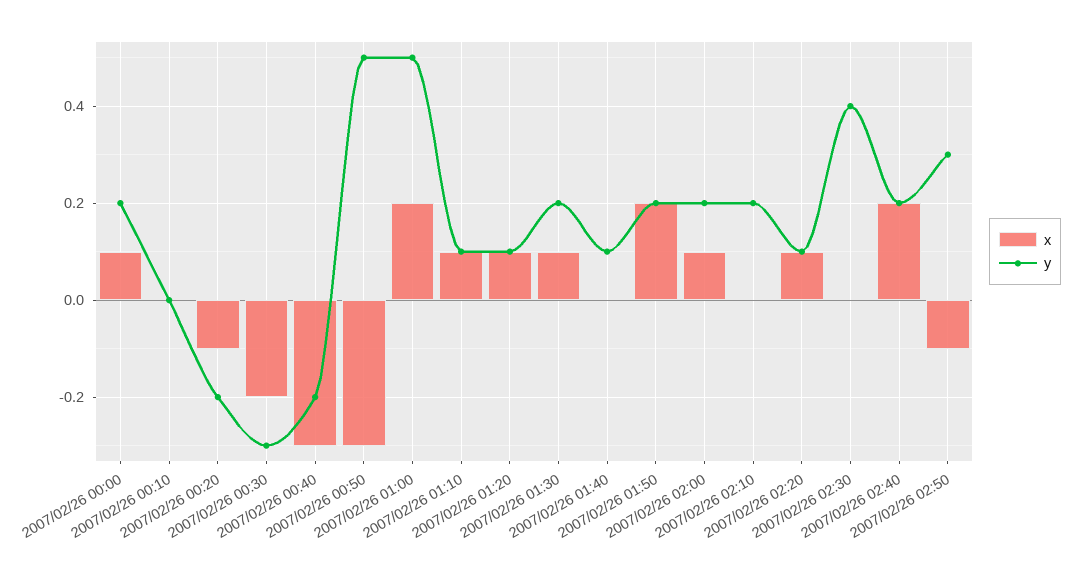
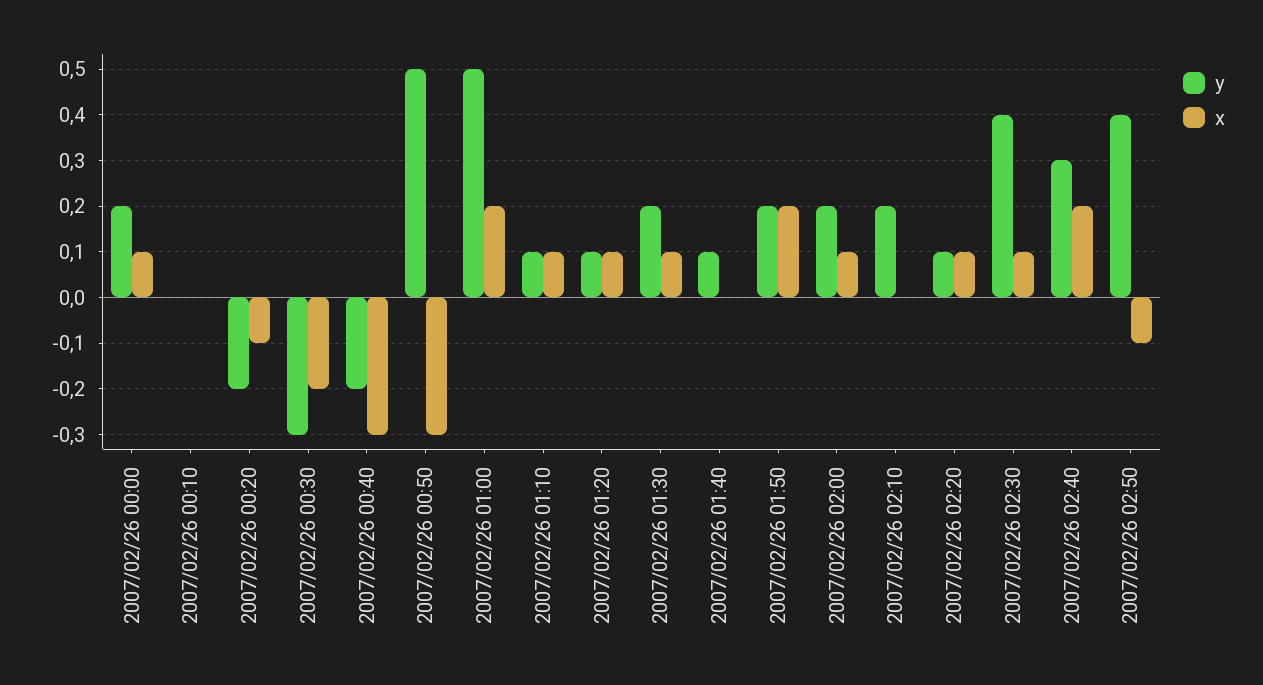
  {
    "x": {
      "2007/02/26 00:00": 0.1,
      "2007/02/26 00:10": 0,
      "2007/02/26 00:20": -0.1,
      "2007/02/26 00:30": -0.2,
      "2007/02/26 00:40": -0.3,
      "2007/02/26 00:50": -0.3,
      "2007/02/26 01:00": 0.2,
      "2007/02/26 01:10": 0.1,
      "2007/02/26 01:20": 0.1,
      "2007/02/26 01:30": 0.1,
      "2007/02/26 01:40": 0,
      "2007/02/26 01:50": 0.2,
      "2007/02/26 02:00": 0.1,
      "2007/02/26 02:10": 0,
      "2007/02/26 02:20": 0.1,
-     "2007/02/26 02:30": 0,
+     "2007/02/26 02:30": 0.1,
      "2007/02/26 02:40": 0.2,
      "2007/02/26 02:50": -0.1
    },
    "y": {
      "2007/02/26 00:00": 0.2,
      "2007/02/26 00:10": 0,
      "2007/02/26 00:20": -0.2,
      "2007/02/26 00:30": -0.3,
      "2007/02/26 00:40": -0.2,
      "2007/02/26 00:50": 0.5,
      "2007/02/26 01:00": 0.5,
      "2007/02/26 01:10": 0.1,
      "2007/02/26 01:20": 0.1,
      "2007/02/26 01:30": 0.2,
      "2007/02/26 01:40": 0.1,
      "2007/02/26 01:50": 0.2,
      "2007/02/26 02:00": 0.2,
      "2007/02/26 02:10": 0.2,
      "2007/02/26 02:20": 0.1,
      "2007/02/26 02:30": 0.4,
-     "2007/02/26 02:40": 0.2,
+     "2007/02/26 02:40": 0.3,
-     "2007/02/26 02:50": 0.3
+     "2007/02/26 02:50": 0.4
    }
  }

